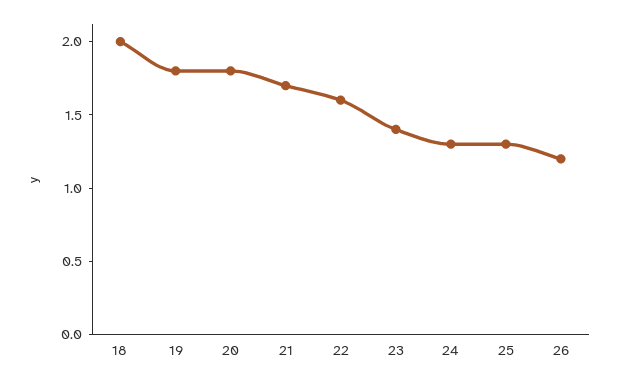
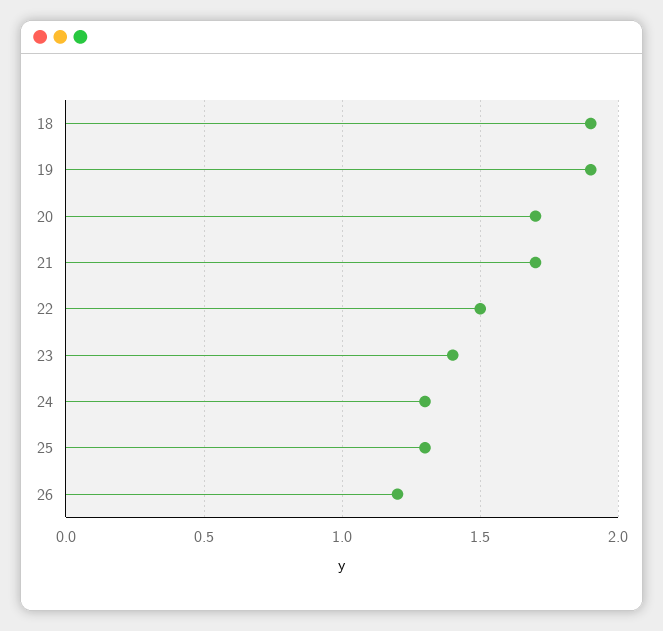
  {
-   "18": 2,
+   "18": 1.9,
-   "19": 1.8,
+   "19": 1.9,
-   "20": 1.8,
+   "20": 1.7,
    "21": 1.7,
-   "22": 1.6,
+   "22": 1.5,
    "23": 1.4,
    "24": 1.3,
    "25": 1.3,
    "26": 1.2
  }

